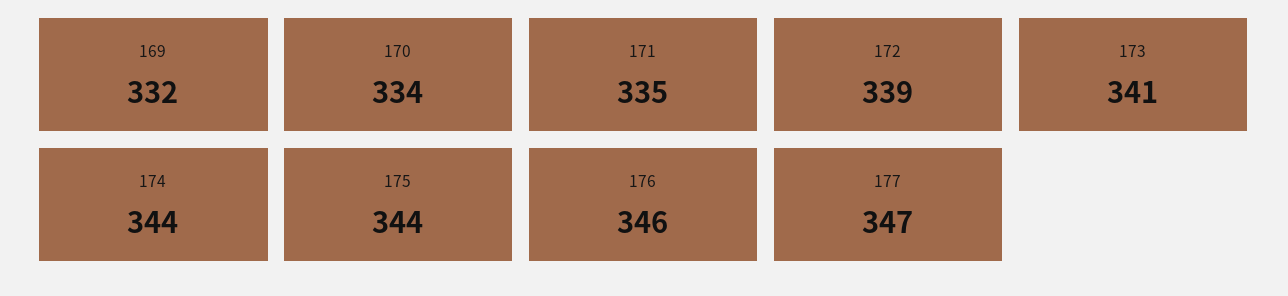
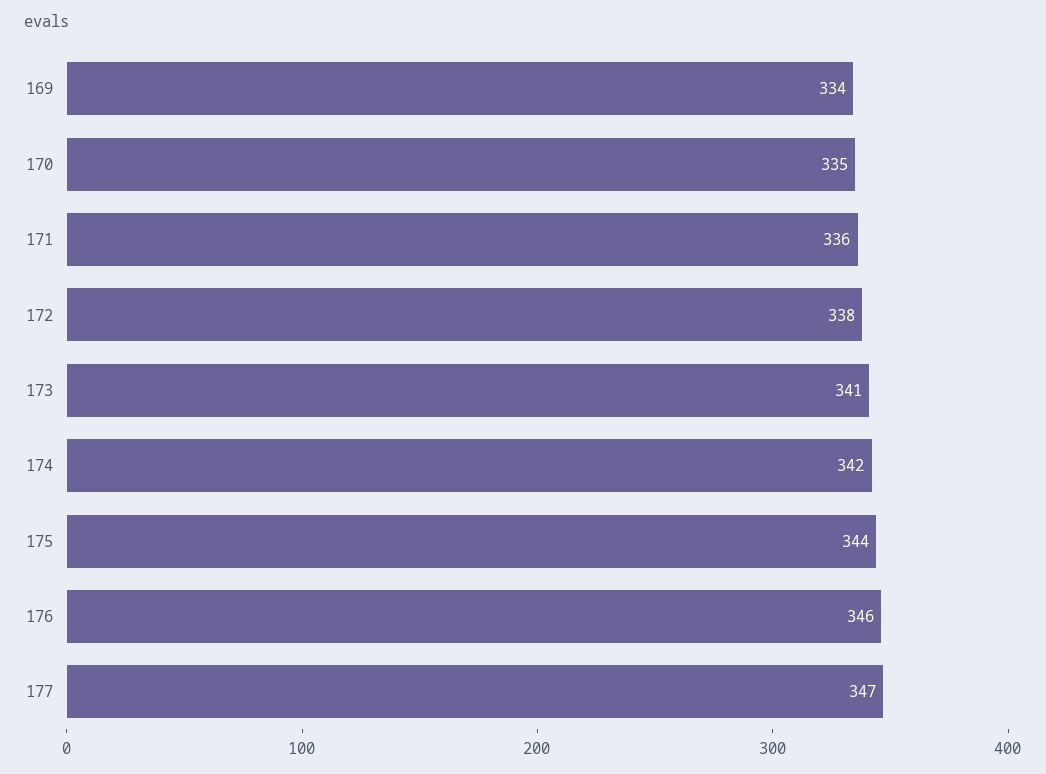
  {
-   "169": 332,
+   "169": 334,
-   "170": 334,
+   "170": 335,
-   "171": 335,
+   "171": 336,
-   "172": 339,
+   "172": 338,
    "173": 341,
-   "174": 344,
+   "174": 342,
    "175": 344,
    "176": 346,
    "177": 347
  }

